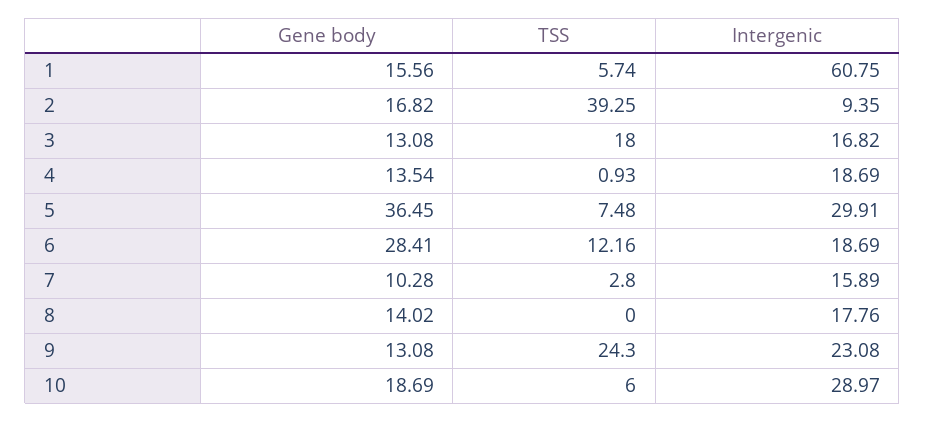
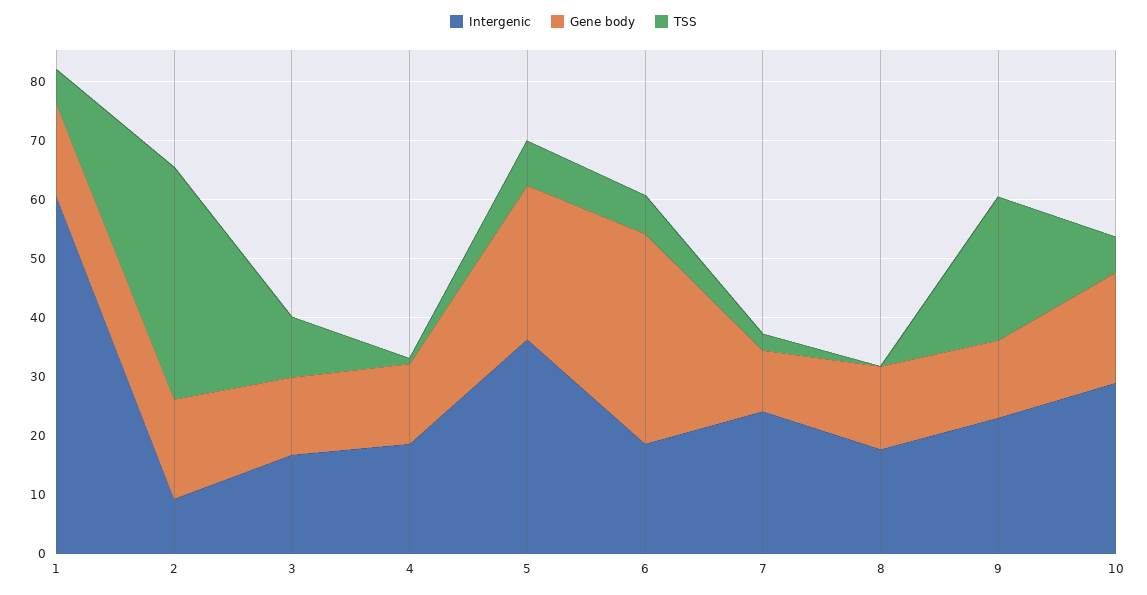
  {
    "Gene body": {
      "1": 15.56,
      "2": 16.82,
      "3": 13.08,
      "4": 13.54,
-     "5": 36.45,
+     "5": 26,
-     "6": 28.41,
+     "6": 36,
      "7": 10.28,
      "8": 14.02,
      "9": 13.08,
      "10": 18.69
    },
    "TSS": {
      "1": 5.74,
      "2": 39.25,
-     "3": 18,
+     "3": 10,
      "4": 0.93,
      "5": 7.48,
-     "6": 12.16,
+     "6": 6,
      "7": 2.8,
      "8": 0,
      "9": 24.3,
      "10": 6
    },
    "Intergenic": {
      "1": 60.75,
      "2": 9.35,
      "3": 16.82,
      "4": 18.69,
-     "5": 29.91,
+     "5": 36,
      "6": 18.69,
-     "7": 15.89,
+     "7": 24,
      "8": 17.76,
      "9": 23.08,
      "10": 28.97
    }
  }

